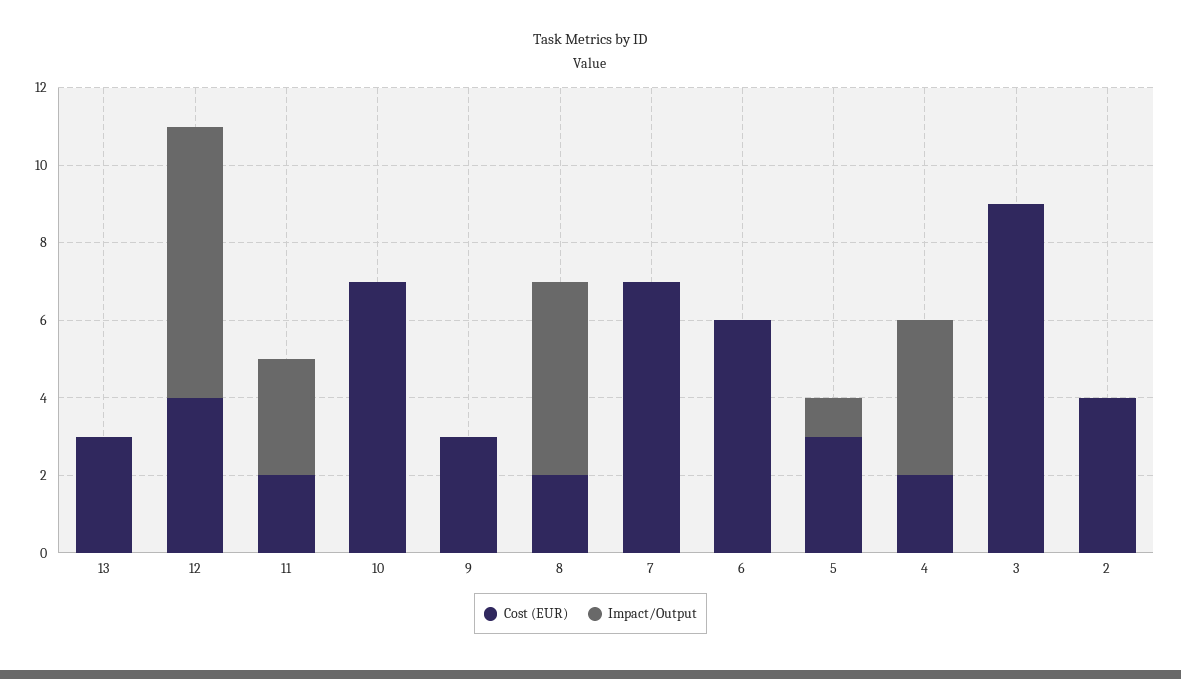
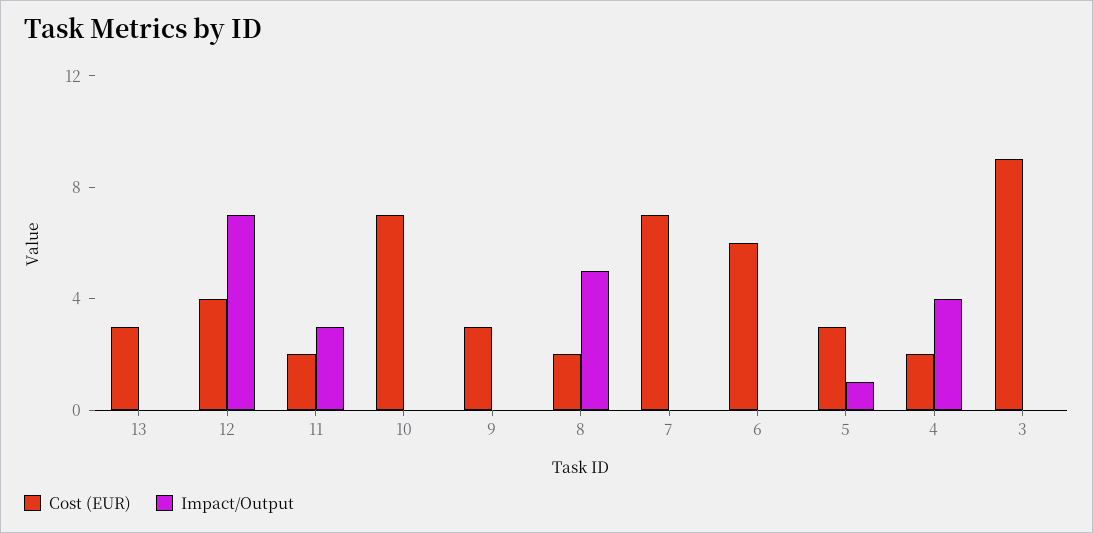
  {
    "Cost (EUR)": {
      "13": 3,
      "12": 4,
      "11": 2,
      "10": 7,
      "9": 3,
      "8": 2,
      "7": 7,
      "6": 6,
      "5": 3,
      "4": 2,
-     "3": 9,
+     "3": 9
-     "2": 4
    },
    "Impact/Output": {
      "13": 0,
      "12": 7,
      "11": 3,
      "10": 0,
      "9": 0,
      "8": 5,
      "7": 0,
      "6": 0,
      "5": 1,
      "4": 4,
-     "3": 0,
+     "3": 0
-     "2": 0
    }
  }

